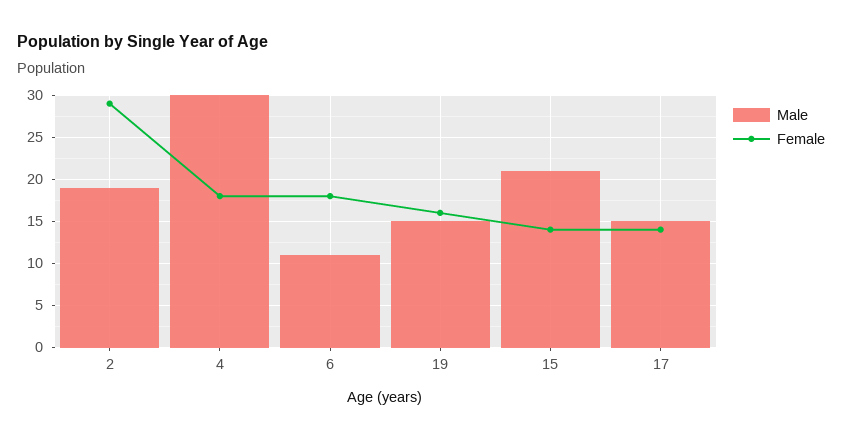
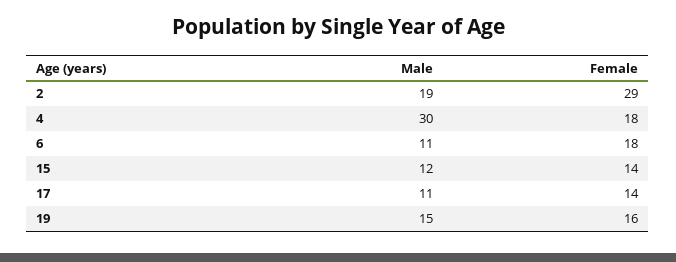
  {
    "Male": {
      "2": 19,
      "4": 30,
      "6": 11,
      "19": 15,
-     "15": 21,
+     "15": 12,
-     "17": 15
+     "17": 11
    },
    "Female": {
      "2": 29,
      "4": 18,
      "6": 18,
      "19": 16,
      "15": 14,
      "17": 14
    }
  }

